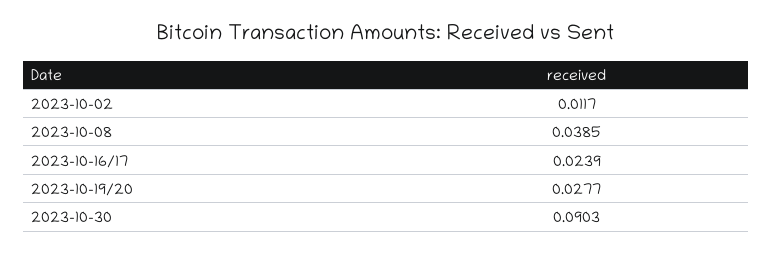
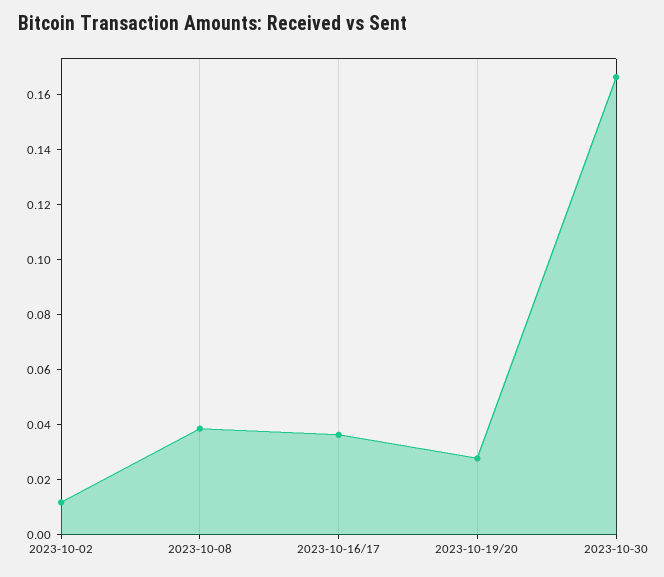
  {
    "2023-10-02": 0.0117,
    "2023-10-08": 0.0385,
-   "2023-10-16/17": 0.0239,
+   "2023-10-16/17": 0.035,
    "2023-10-19/20": 0.0277,
-   "2023-10-30": 0.0903
+   "2023-10-30": 0.165
  }

